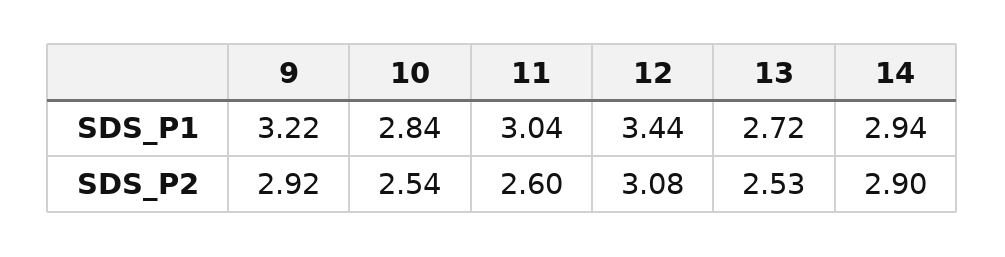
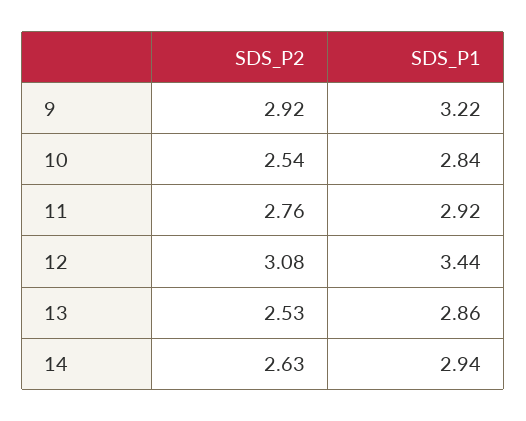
  {
    "9": {
      "SDS_P1": 3.22,
      "SDS_P2": 2.92
    },
    "10": {
      "SDS_P1": 2.84,
      "SDS_P2": 2.54
    },
    "11": {
-     "SDS_P1": 3.04,
+     "SDS_P1": 2.92,
-     "SDS_P2": 2.6
+     "SDS_P2": 2.76
    },
    "12": {
      "SDS_P1": 3.44,
      "SDS_P2": 3.08
    },
    "13": {
-     "SDS_P1": 2.72,
+     "SDS_P1": 2.86,
      "SDS_P2": 2.53
    },
    "14": {
      "SDS_P1": 2.94,
-     "SDS_P2": 2.9
+     "SDS_P2": 2.63
    }
  }

